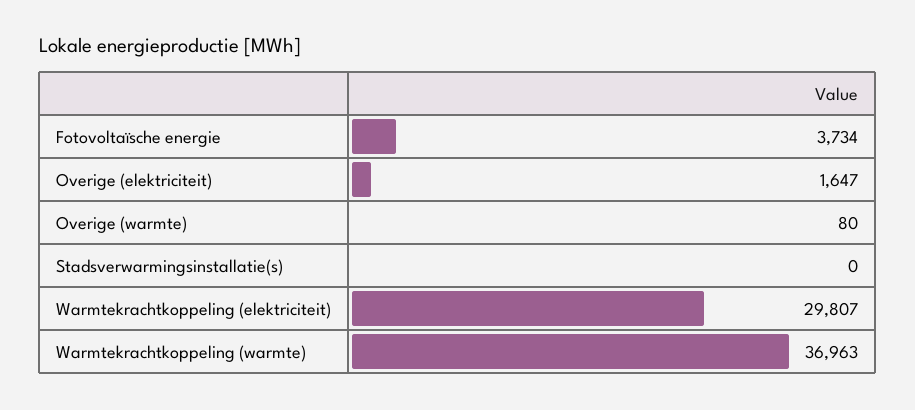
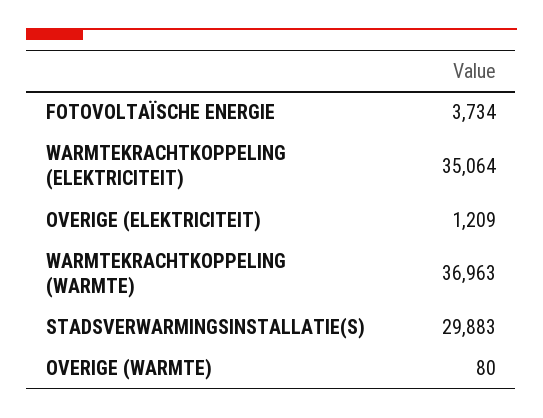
  {
    "Fotovoltaïsche energie": 3734,
-   "Overige (elektriciteit)": 1647,
+   "Overige (elektriciteit)": 1209,
    "Overige (warmte)": 80,
-   "Stadsverwarmingsinstallatie(s)": 0,
+   "Stadsverwarmingsinstallatie(s)": 29883,
-   "Warmtekrachtkoppeling (elektriciteit)": 29807,
+   "Warmtekrachtkoppeling (elektriciteit)": 35064,
    "Warmtekrachtkoppeling (warmte)": 36963
  }

